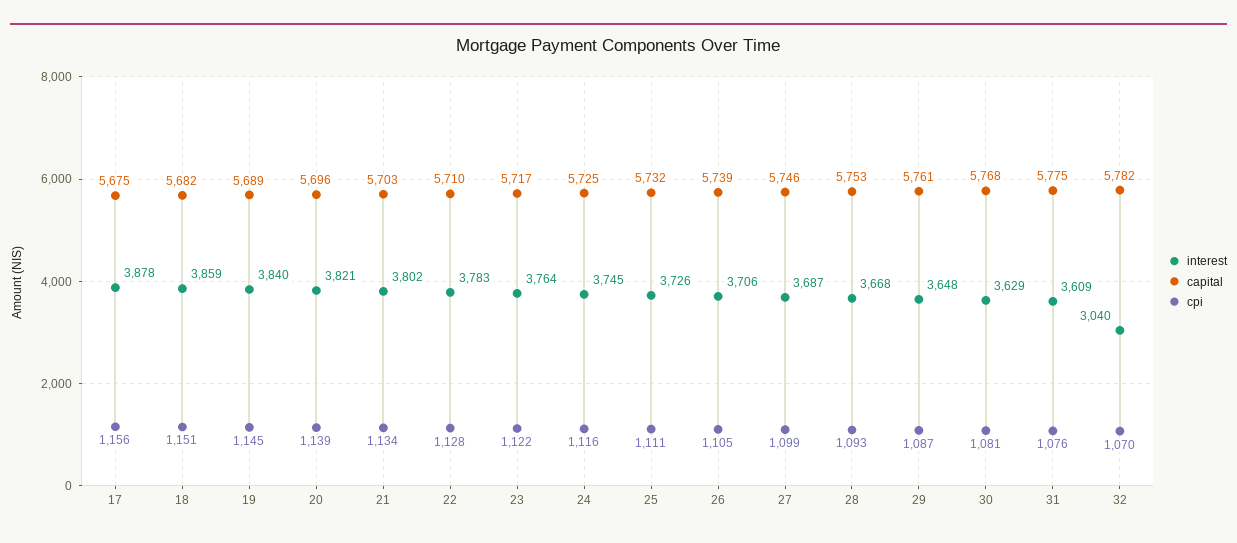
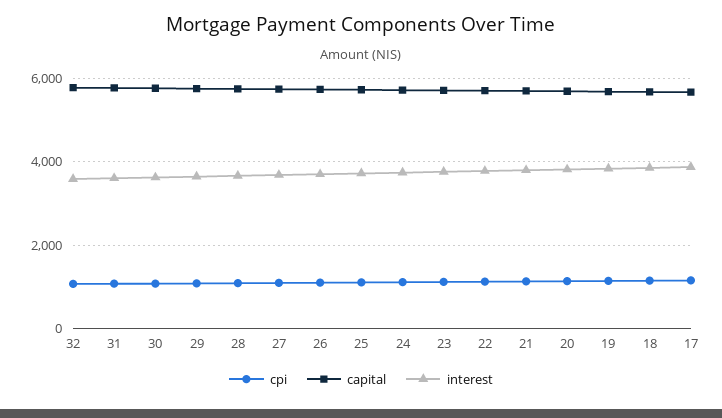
  {
    "interest": {
      "17": 3878,
      "18": 3859,
      "19": 3840,
      "20": 3821,
      "21": 3802,
      "22": 3783,
      "23": 3764,
      "24": 3745,
      "25": 3726,
      "26": 3706,
      "27": 3687,
      "28": 3668,
      "29": 3648,
      "30": 3629,
      "31": 3609,
-     "32": 3040
+     "32": 3600
    },
    "capital": {
      "17": 5675,
      "18": 5682,
      "19": 5689,
      "20": 5696,
      "21": 5703,
      "22": 5710,
      "23": 5717,
      "24": 5725,
      "25": 5732,
      "26": 5739,
      "27": 5746,
      "28": 5753,
      "29": 5761,
      "30": 5768,
      "31": 5775,
      "32": 5782
    },
    "cpi": {
      "17": 1156,
      "18": 1151,
      "19": 1145,
      "20": 1139,
      "21": 1134,
      "22": 1128,
      "23": 1122,
      "24": 1116,
      "25": 1111,
      "26": 1105,
      "27": 1099,
      "28": 1093,
      "29": 1087,
      "30": 1081,
      "31": 1076,
      "32": 1070
    }
  }

